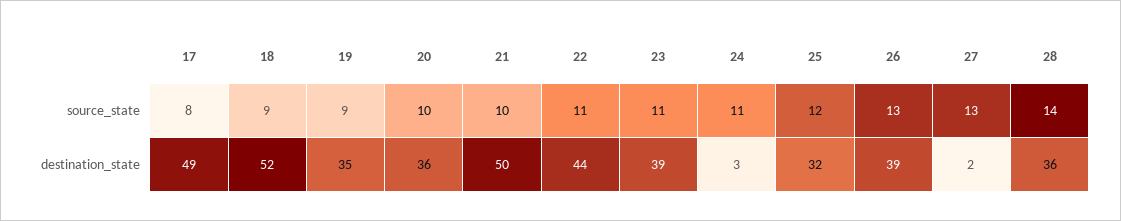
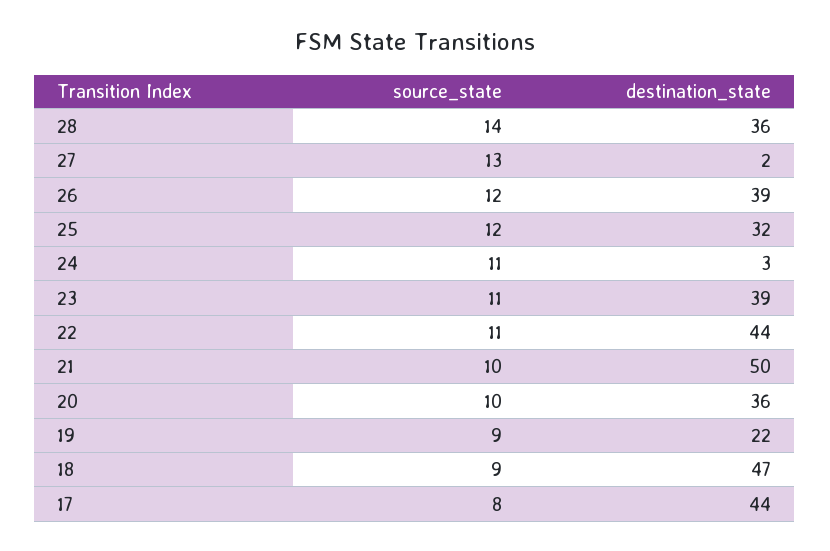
  {
    "17": {
      "source_state": 8,
-     "destination_state": 49
+     "destination_state": 44
    },
    "18": {
      "source_state": 9,
-     "destination_state": 52
+     "destination_state": 47
    },
    "19": {
      "source_state": 9,
-     "destination_state": 35
+     "destination_state": 22
    },
    "20": {
      "source_state": 10,
      "destination_state": 36
    },
    "21": {
      "source_state": 10,
      "destination_state": 50
    },
    "22": {
      "source_state": 11,
      "destination_state": 44
    },
    "23": {
      "source_state": 11,
      "destination_state": 39
    },
    "24": {
      "source_state": 11,
      "destination_state": 3
    },
    "25": {
      "source_state": 12,
      "destination_state": 32
    },
    "26": {
-     "source_state": 13,
+     "source_state": 12,
      "destination_state": 39
    },
    "27": {
      "source_state": 13,
      "destination_state": 2
    },
    "28": {
      "source_state": 14,
      "destination_state": 36
    }
  }

